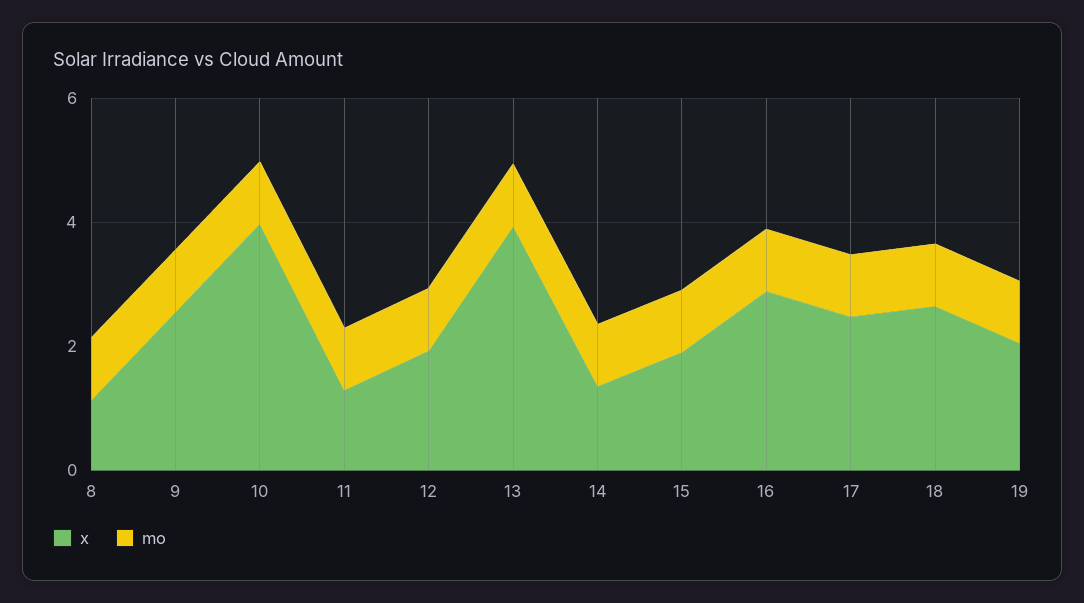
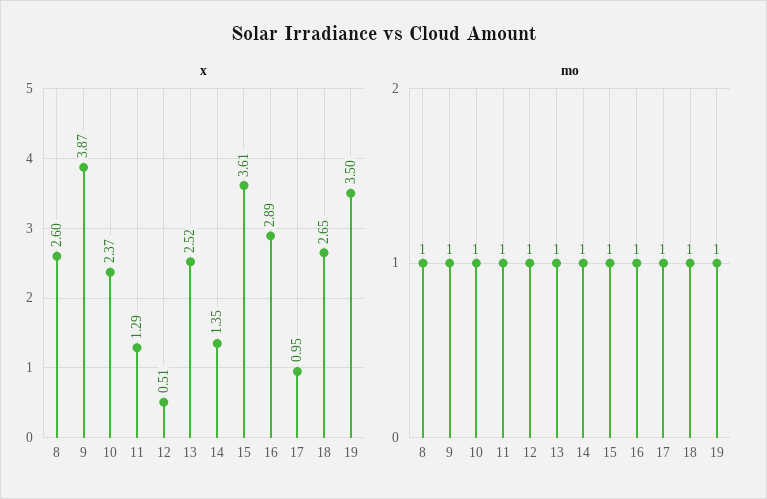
  {
    "x": {
-     "8": 1,
+     "8": 2.6,
-     "9": 2.5,
+     "9": 3.87,
-     "10": 4,
+     "10": 2.37,
      "11": 1.29,
-     "12": 2,
+     "12": 0.51,
-     "13": 4,
+     "13": 2.52,
      "14": 1.35,
-     "15": 2,
+     "15": 3.61,
      "16": 2.89,
-     "17": 2.5,
+     "17": 0.95,
      "18": 2.65,
-     "19": 2
+     "19": 3.5
    },
    "mo": {
      "8": 1,
      "9": 1,
      "10": 1,
      "11": 1,
      "12": 1,
      "13": 1,
      "14": 1,
      "15": 1,
      "16": 1,
      "17": 1,
      "18": 1,
      "19": 1
    }
  }

